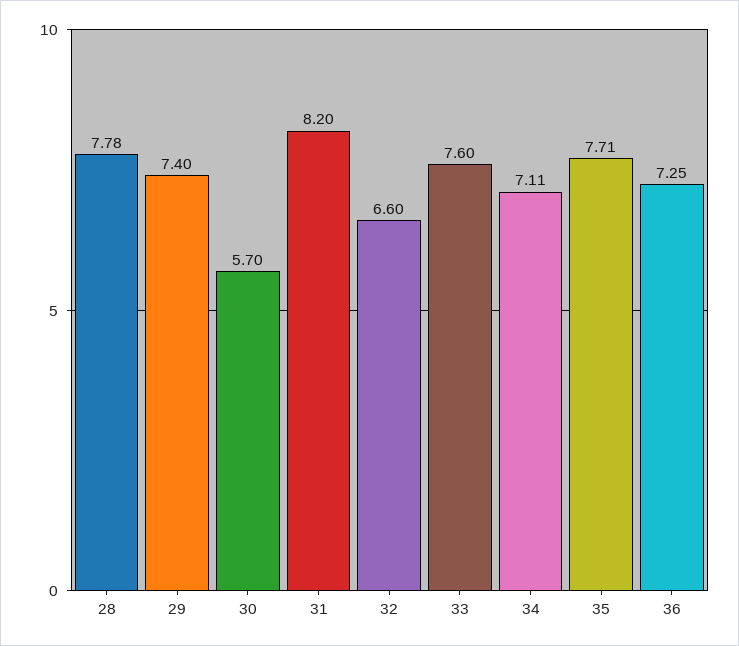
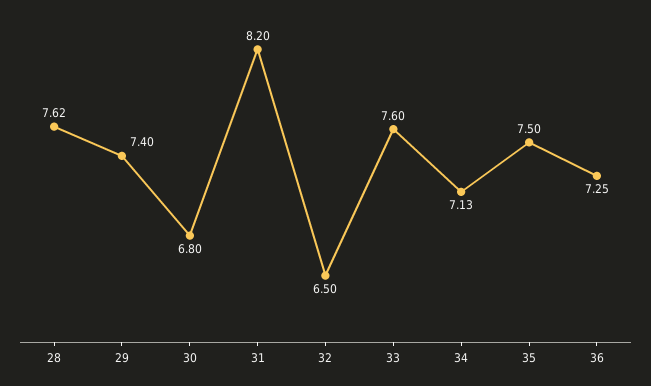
  {
-   "28": 7.78,
+   "28": 7.62,
    "29": 7.4,
-   "30": 5.7,
+   "30": 6.8,
    "31": 8.2,
-   "32": 6.6,
+   "32": 6.5,
    "33": 7.6,
-   "34": 7.11,
+   "34": 7.13,
-   "35": 7.71,
+   "35": 7.5,
    "36": 7.25
  }

